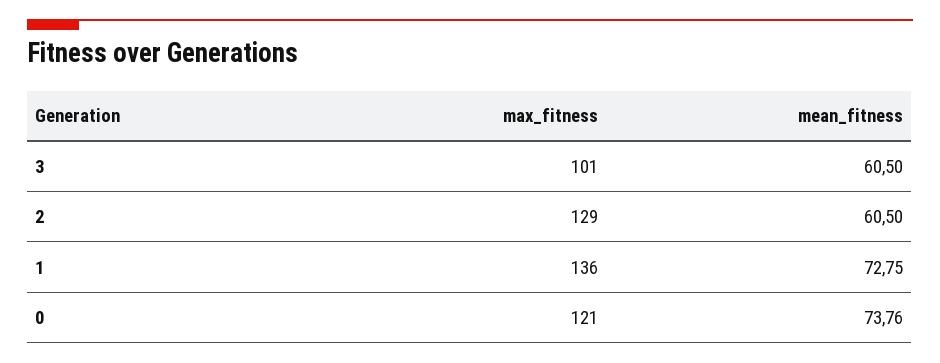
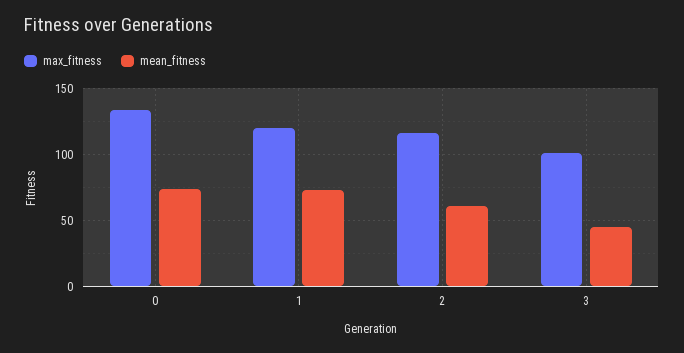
  {
    "max_fitness": {
      "3": 101,
-     "2": 129,
+     "2": 115,
-     "1": 136,
+     "1": 120,
-     "0": 121
+     "0": 135
    },
    "mean_fitness": {
-     "3": 60.5,
+     "3": 45,
      "2": 60.5,
      "1": 72.75,
      "0": 73.76
    }
  }

